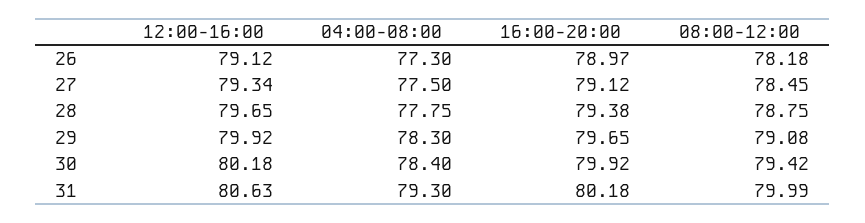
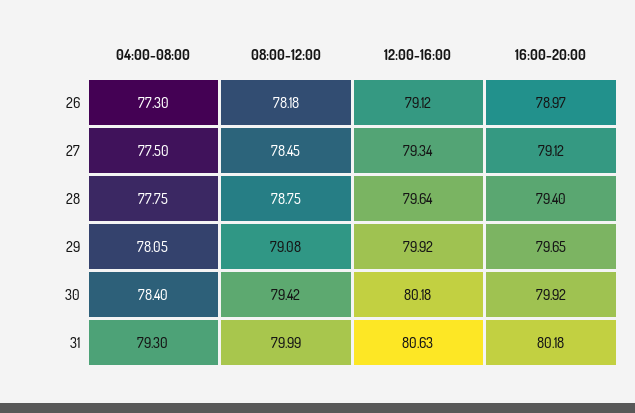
  {
    "12:00-16:00": {
      "26": 79.12,
      "27": 79.34,
-     "28": 79.65,
+     "28": 79.64,
      "29": 79.92,
      "30": 80.18,
      "31": 80.63
    },
    "04:00-08:00": {
      "26": 77.3,
      "27": 77.5,
      "28": 77.75,
-     "29": 78.3,
+     "29": 78.05,
      "30": 78.4,
      "31": 79.3
    },
    "16:00-20:00": {
      "26": 78.97,
      "27": 79.12,
-     "28": 79.38,
+     "28": 79.4,
      "29": 79.65,
      "30": 79.92,
      "31": 80.18
    },
    "08:00-12:00": {
      "26": 78.18,
      "27": 78.45,
      "28": 78.75,
      "29": 79.08,
      "30": 79.42,
      "31": 79.99
    }
  }

